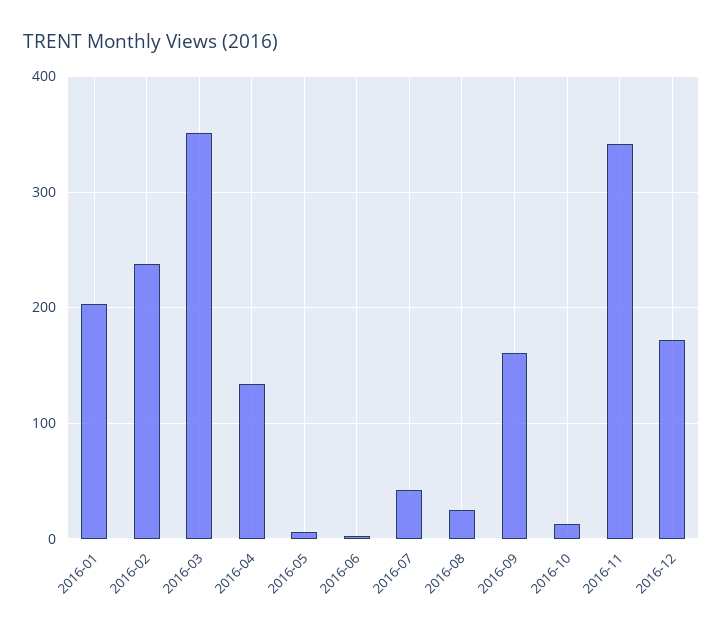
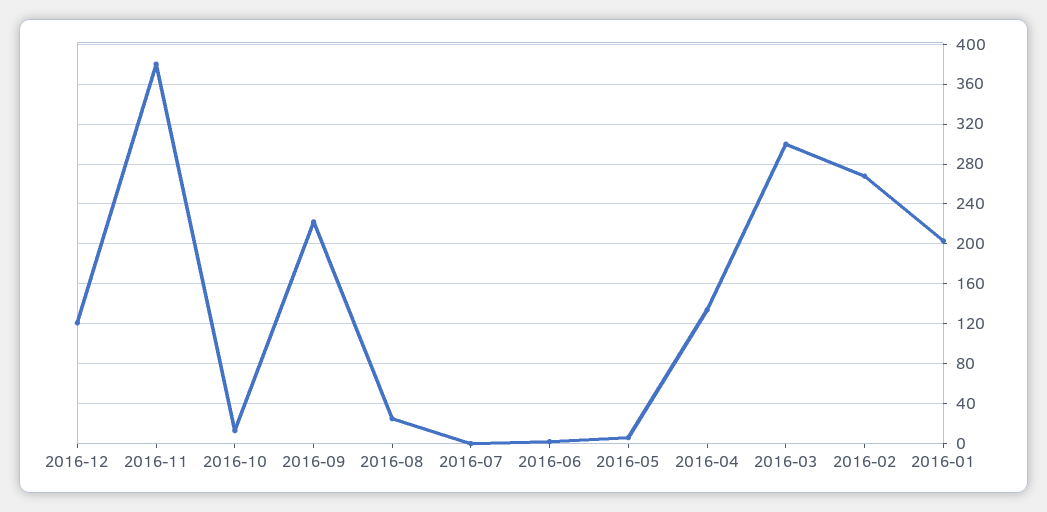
  {
    "2016-01": 200,
-   "2016-02": 240,
+   "2016-02": 270,
-   "2016-03": 350,
+   "2016-03": 300,
    "2016-04": 130,
    "2016-05": 10,
    "2016-06": 0,
-   "2016-07": 40,
+   "2016-07": 0,
    "2016-08": 30,
-   "2016-09": 160,
+   "2016-09": 220,
    "2016-10": 10,
-   "2016-11": 340,
+   "2016-11": 380,
-   "2016-12": 170
+   "2016-12": 120
  }

